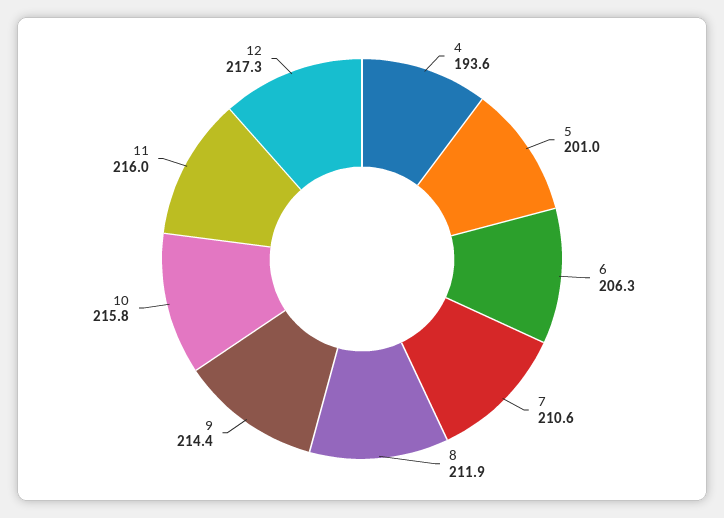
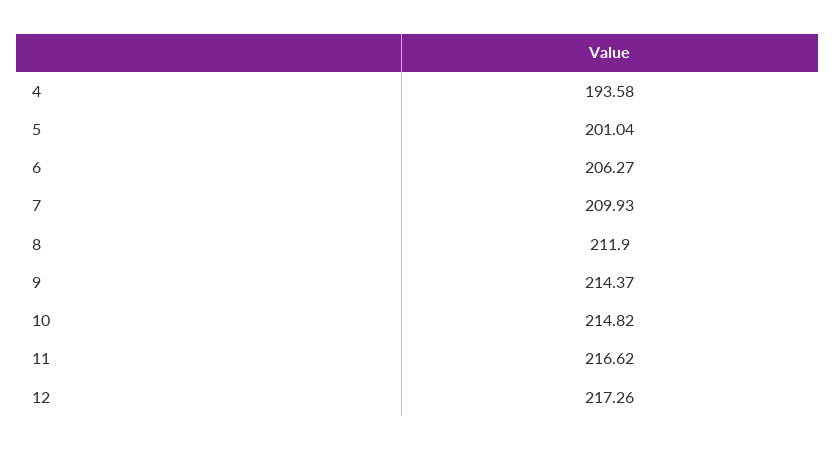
  {
    "4": 193.58,
    "5": 201.04,
    "6": 206.27,
-   "7": 210.6,
+   "7": 209.93,
    "8": 211.9,
    "9": 214.37,
-   "10": 215.8,
+   "10": 214.82,
-   "11": 216,
+   "11": 216.62,
    "12": 217.26
  }

